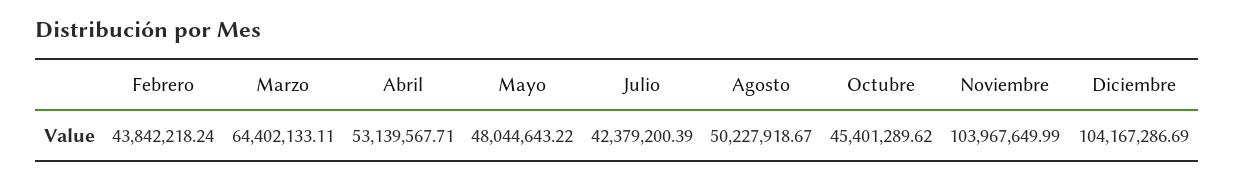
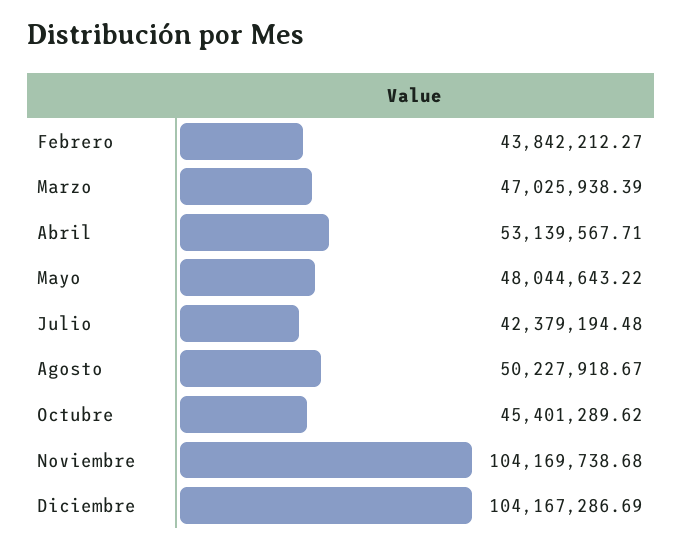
  {
-   "Febrero": 43842218.24,
+   "Febrero": 43842212.27,
-   "Marzo": 64402133.11,
+   "Marzo": 47025938.39,
    "Abril": 53139567.71,
    "Mayo": 48044643.22,
-   "Julio": 42379200.39,
+   "Julio": 42379194.48,
    "Agosto": 50227918.67,
    "Octubre": 45401289.62,
-   "Noviembre": 103967649.99,
+   "Noviembre": 104169738.68,
    "Diciembre": 104167286.69
  }

